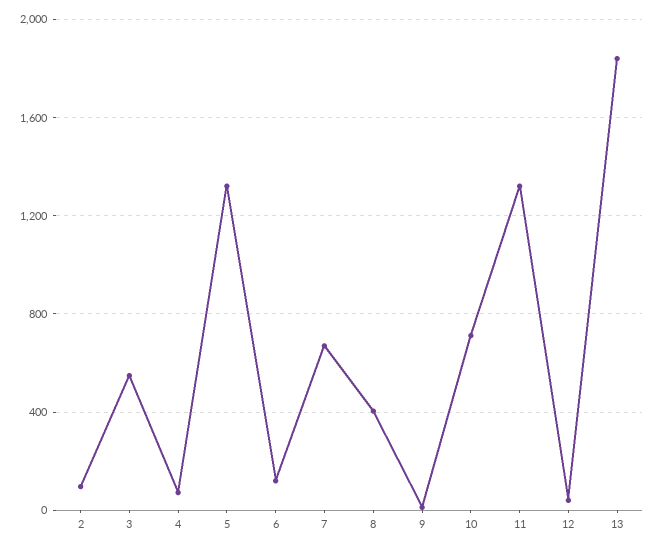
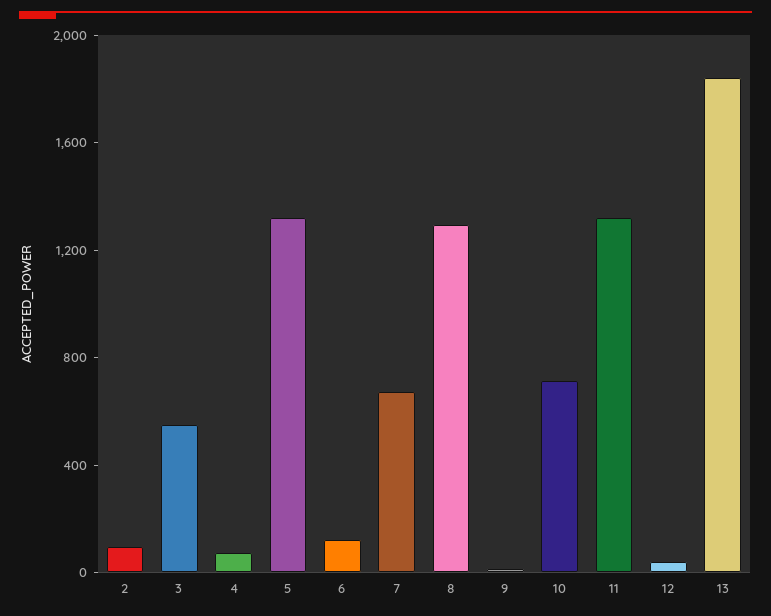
  {
    "2": 100,
    "3": 550,
    "4": 50,
    "5": 1300,
    "6": 100,
    "7": 650,
-   "8": 400,
+   "8": 1300,
    "9": 0,
    "10": 700,
    "11": 1300,
    "12": 50,
    "13": 1850
  }

